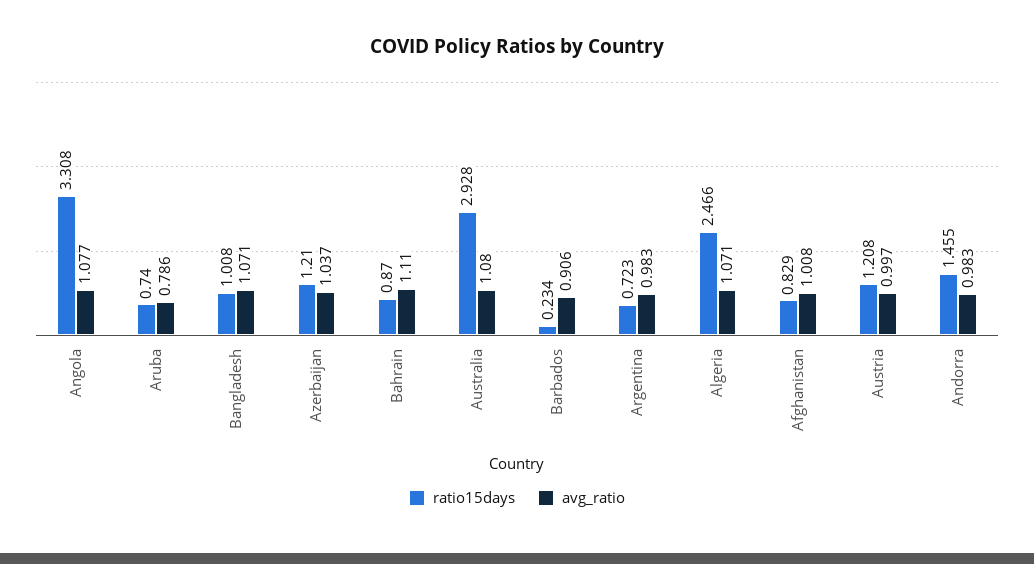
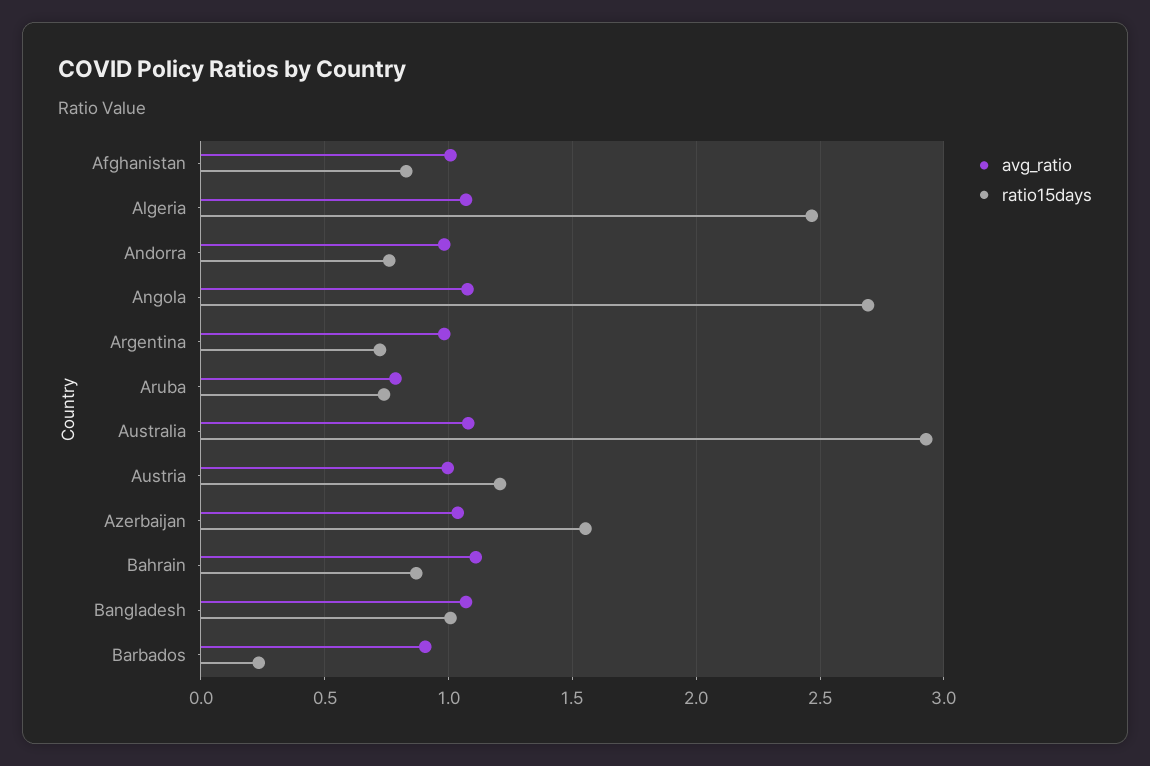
  {
    "ratio15days": {
-     "Angola": 3.308,
+     "Angola": 2.7,
      "Aruba": 0.74,
      "Bangladesh": 1.008,
-     "Azerbaijan": 1.21,
+     "Azerbaijan": 1.55,
      "Bahrain": 0.87,
      "Australia": 2.928,
      "Barbados": 0.234,
      "Argentina": 0.723,
      "Algeria": 2.466,
      "Afghanistan": 0.829,
      "Austria": 1.208,
-     "Andorra": 1.455
+     "Andorra": 0.75
    },
    "avg_ratio": {
      "Angola": 1.077,
      "Aruba": 0.786,
      "Bangladesh": 1.071,
      "Azerbaijan": 1.037,
      "Bahrain": 1.11,
      "Australia": 1.08,
      "Barbados": 0.906,
      "Argentina": 0.983,
      "Algeria": 1.071,
      "Afghanistan": 1.008,
      "Austria": 0.997,
      "Andorra": 0.983
    }
  }

